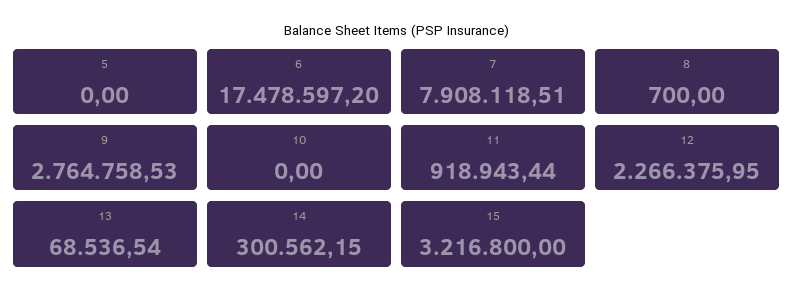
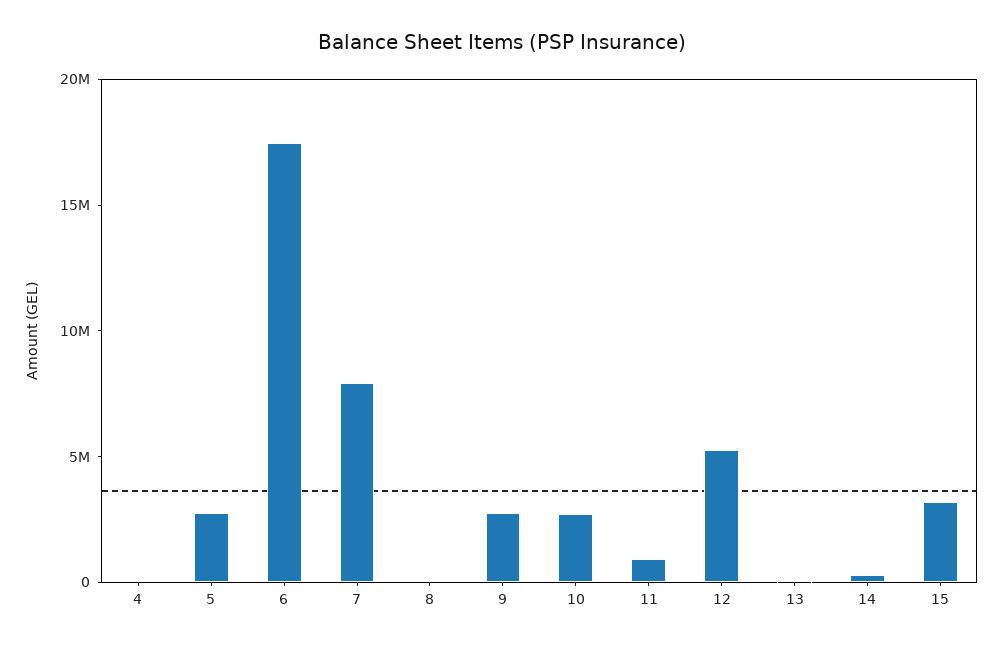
  {
-   "5": 0,
+   "5": 3000000,
    "6": 17478597.2,
    "7": 7908118.51,
    "8": 700,
    "9": 2764758.53,
-   "10": 0,
+   "10": 3000000,
    "11": 918943.44,
-   "12": 2266375.95,
+   "12": 5000000,
    "13": 68536.54,
    "14": 300562.15,
-   "15": 3216800
+   "15": 3216800,
+   "4": 0
  }

